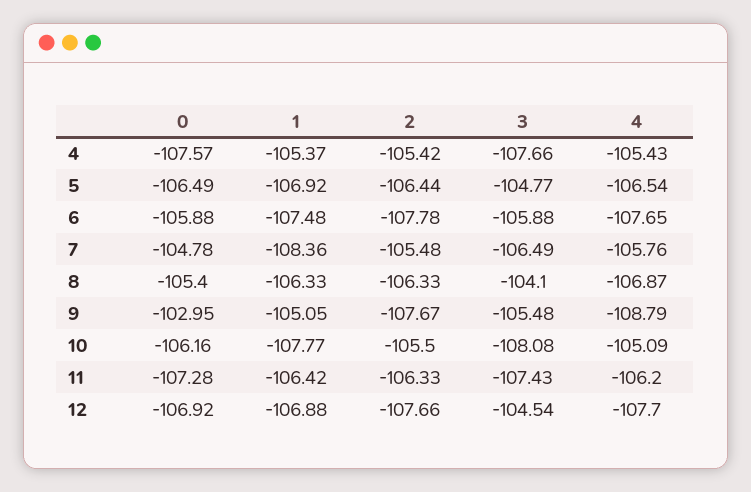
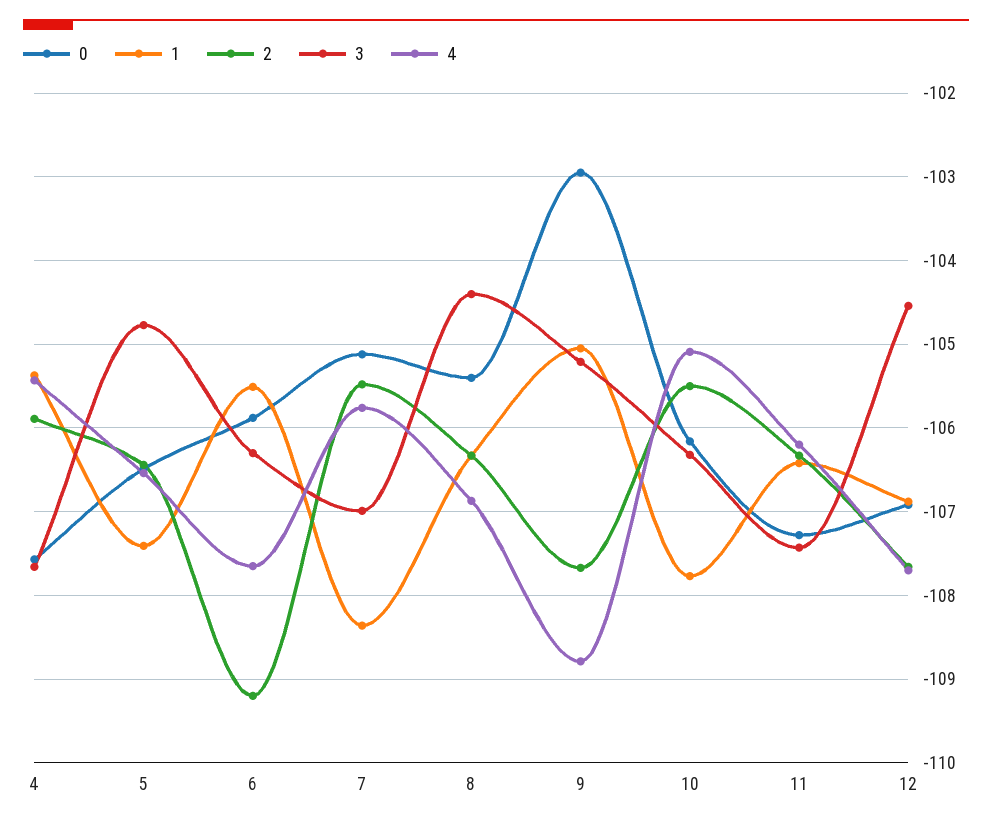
  {
    "0": {
      "4": -107.57,
      "5": -106.49,
      "6": -105.88,
-     "7": -104.78,
+     "7": -105.1,
      "8": -105.4,
      "9": -102.95,
      "10": -106.16,
      "11": -107.28,
      "12": -106.92
    },
    "1": {
      "4": -105.37,
-     "5": -106.92,
+     "5": -107.4,
-     "6": -107.48,
+     "6": -105.5,
      "7": -108.36,
      "8": -106.33,
      "9": -105.05,
      "10": -107.77,
      "11": -106.42,
      "12": -106.88
    },
    "2": {
-     "4": -105.42,
+     "4": -105.9,
      "5": -106.44,
-     "6": -107.78,
+     "6": -109.2,
      "7": -105.48,
      "8": -106.33,
      "9": -107.67,
      "10": -105.5,
      "11": -106.33,
      "12": -107.66
    },
    "3": {
      "4": -107.66,
      "5": -104.77,
-     "6": -105.88,
+     "6": -106.3,
-     "7": -106.49,
+     "7": -107,
-     "8": -104.1,
+     "8": -104.4,
-     "9": -105.48,
+     "9": -105.2,
-     "10": -108.08,
+     "10": -106.3,
      "11": -107.43,
      "12": -104.54
    },
    "4": {
      "4": -105.43,
      "5": -106.54,
      "6": -107.65,
      "7": -105.76,
      "8": -106.87,
      "9": -108.79,
      "10": -105.09,
      "11": -106.2,
      "12": -107.7
    }
  }

